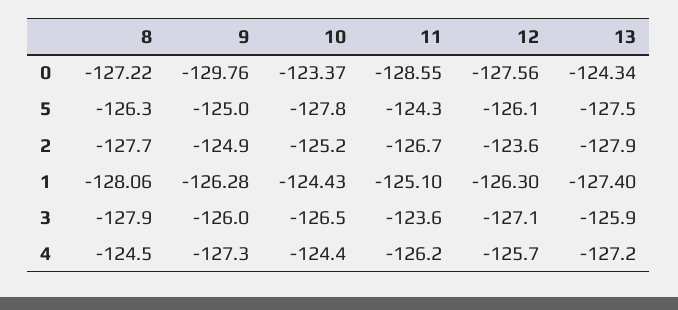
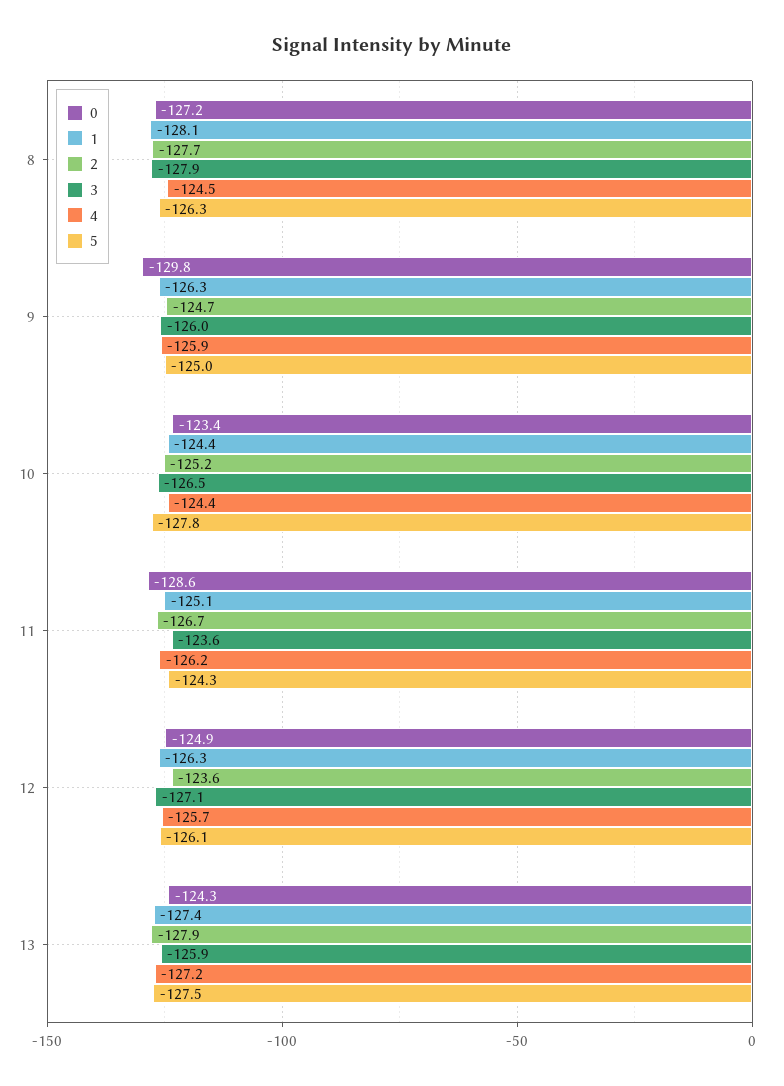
  {
    "0": {
      "8": -127.22,
      "9": -129.76,
      "10": -123.37,
      "11": -128.55,
-     "12": -127.56,
+     "12": -124.9,
      "13": -124.34
    },
    "5": {
      "8": -126.3,
      "9": -125,
      "10": -127.8,
      "11": -124.3,
      "12": -126.1,
      "13": -127.5
    },
    "2": {
      "8": -127.7,
-     "9": -124.9,
+     "9": -124.7,
      "10": -125.2,
      "11": -126.7,
      "12": -123.6,
      "13": -127.9
    },
    "1": {
      "8": -128.06,
      "9": -126.28,
      "10": -124.43,
      "11": -125.1,
      "12": -126.3,
      "13": -127.4
    },
    "3": {
      "8": -127.9,
      "9": -126,
      "10": -126.5,
      "11": -123.6,
      "12": -127.1,
      "13": -125.9
    },
    "4": {
      "8": -124.5,
-     "9": -127.3,
+     "9": -125.9,
      "10": -124.4,
      "11": -126.2,
      "12": -125.7,
      "13": -127.2
    }
  }

